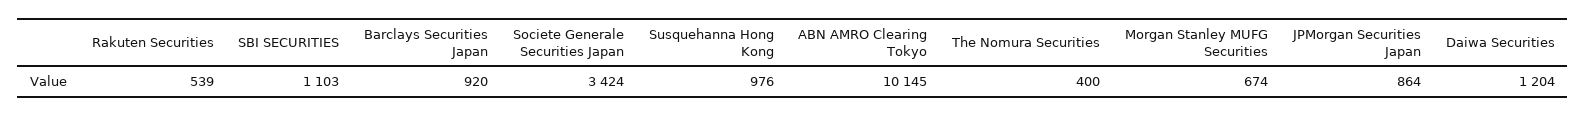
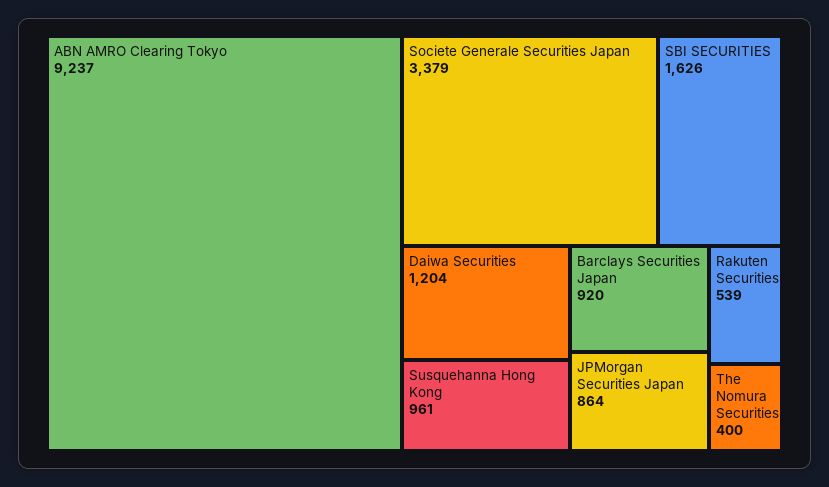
  {
    "Rakuten Securities": 539,
-   "SBI SECURITIES": 1103,
+   "SBI SECURITIES": 1626,
    "Barclays Securities Japan": 920,
-   "Societe Generale Securities Japan": 3424,
+   "Societe Generale Securities Japan": 3379,
-   "Susquehanna Hong Kong": 976,
+   "Susquehanna Hong Kong": 961,
-   "ABN AMRO Clearing Tokyo": 10145,
+   "ABN AMRO Clearing Tokyo": 9237,
    "The Nomura Securities": 400,
-   "Morgan Stanley MUFG Securities": 674,
    "JPMorgan Securities Japan": 864,
    "Daiwa Securities": 1204
  }

